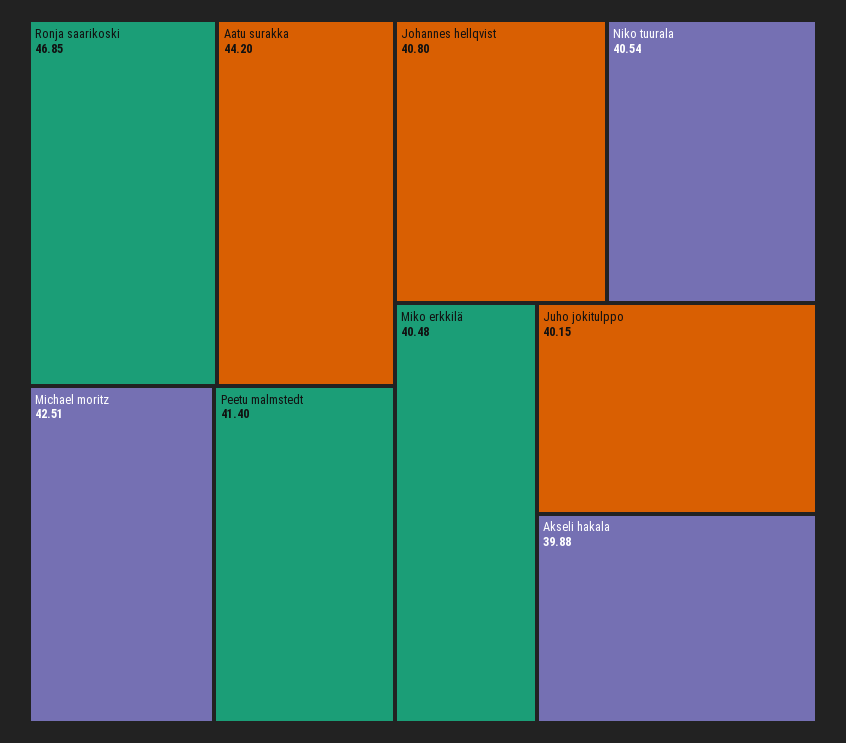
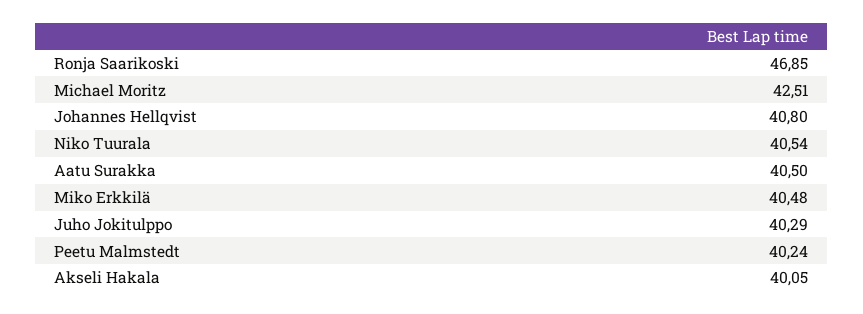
  {
    "Ronja saarikoski": 46.85,
-   "Aatu surakka": 44.2,
+   "Aatu surakka": 40.5,
    "Michael moritz": 42.51,
-   "Peetu malmstedt": 41.4,
+   "Peetu malmstedt": 40.24,
    "Johannes hellqvist": 40.8,
    "Niko tuurala": 40.54,
    "Miko erkkilä": 40.48,
-   "Juho jokitulppo": 40.15,
+   "Juho jokitulppo": 40.29,
-   "Akseli hakala": 39.88
+   "Akseli hakala": 40.05
  }

